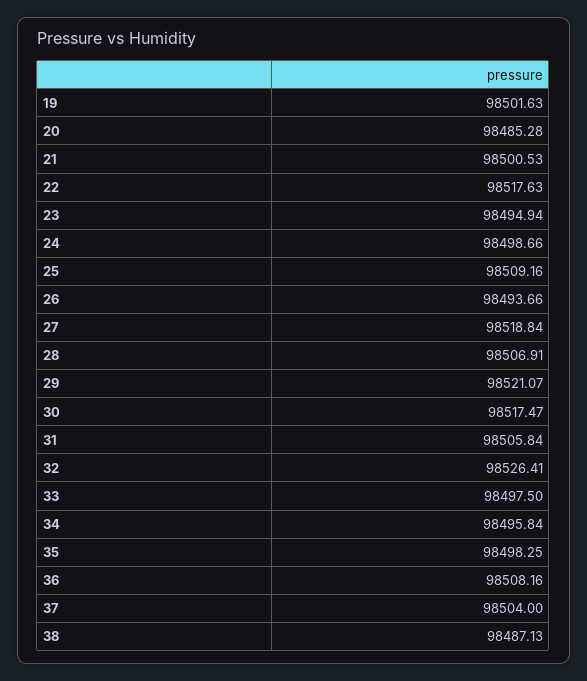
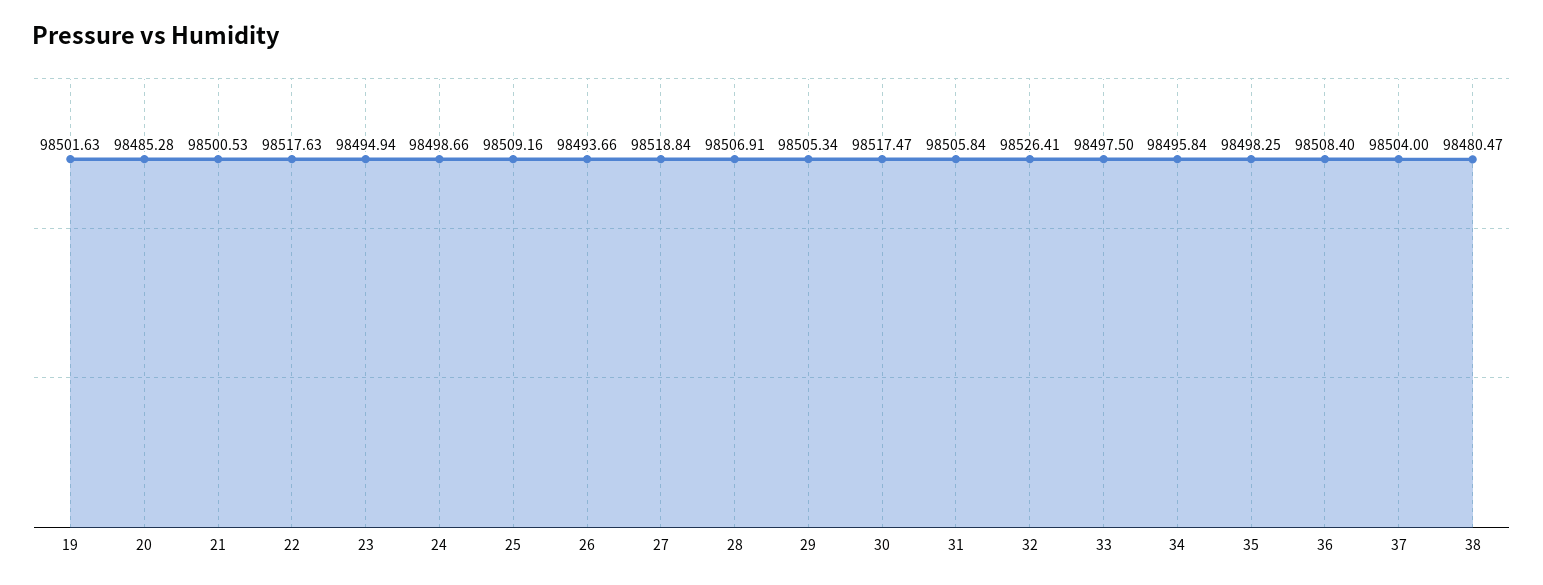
  {
    "19": 98501.63,
    "20": 98485.28,
    "21": 98500.53,
    "22": 98517.63,
    "23": 98494.94,
    "24": 98498.66,
    "25": 98509.16,
    "26": 98493.66,
    "27": 98518.84,
    "28": 98506.91,
-   "29": 98521.07,
+   "29": 98505.34,
    "30": 98517.47,
    "31": 98505.84,
    "32": 98526.41,
    "33": 98497.5,
    "34": 98495.84,
    "35": 98498.25,
-   "36": 98508.16,
+   "36": 98508.4,
    "37": 98504,
-   "38": 98487.13
+   "38": 98480.47
  }

